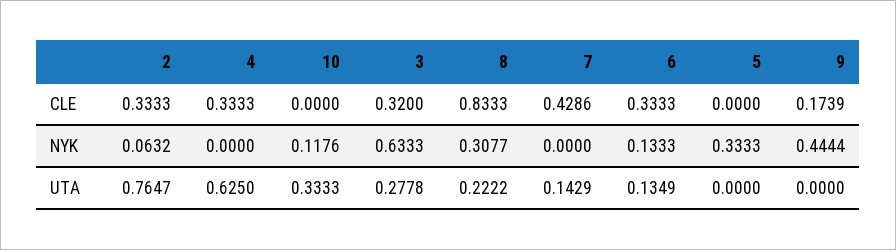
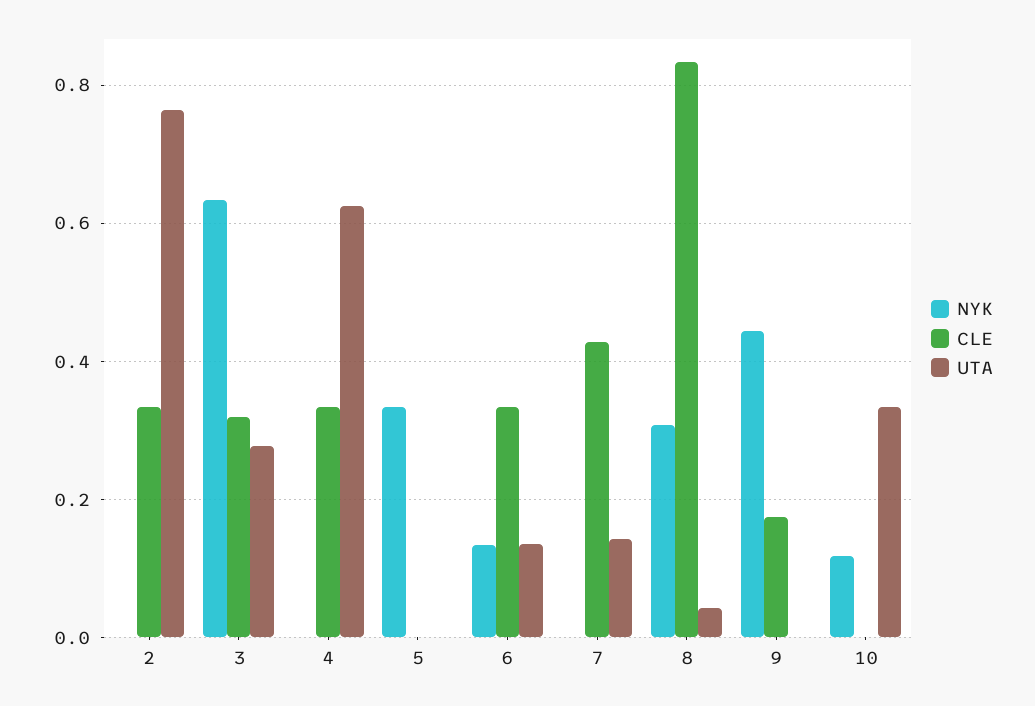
  {
    "CLE": {
      "2": 0.3333,
      "4": 0.3333,
      "10": 0,
      "3": 0.32,
      "8": 0.8333,
      "7": 0.4286,
      "6": 0.3333,
      "5": 0,
      "9": 0.1739
    },
    "NYK": {
-     "2": 0.0632,
+     "2": 0,
      "4": 0,
      "10": 0.1176,
      "3": 0.6333,
      "8": 0.3077,
      "7": 0,
      "6": 0.1333,
      "5": 0.3333,
      "9": 0.4444
    },
    "UTA": {
      "2": 0.7647,
      "4": 0.625,
      "10": 0.3333,
      "3": 0.2778,
-     "8": 0.2222,
+     "8": 0.04,
      "7": 0.1429,
      "6": 0.1349,
      "5": 0,
      "9": 0
    }
  }

